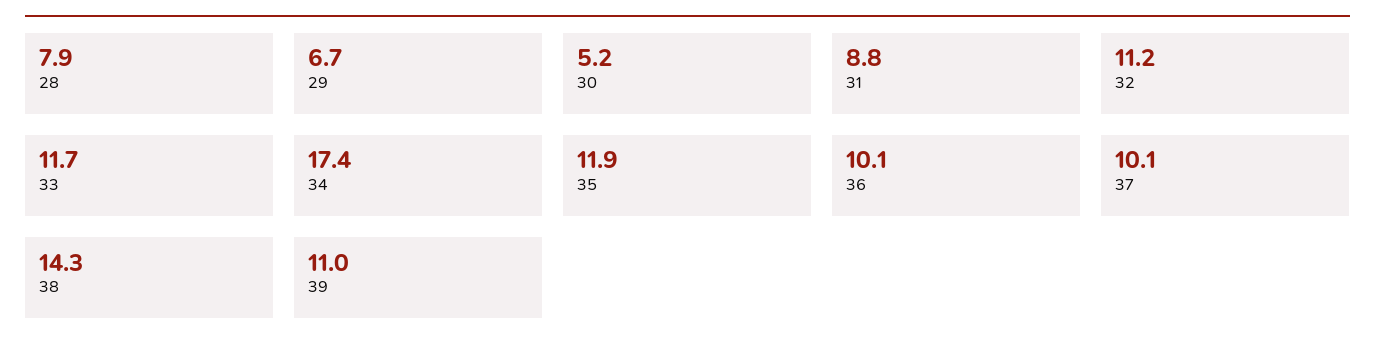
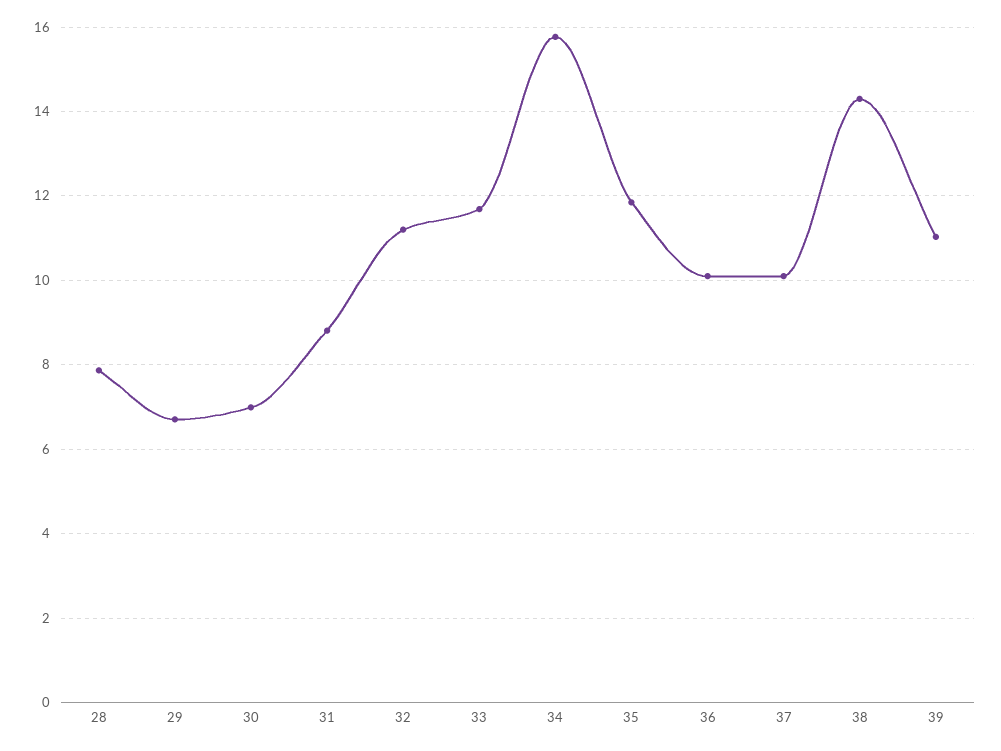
  {
    "28": 7.9,
    "29": 6.7,
-   "30": 5.2,
+   "30": 7,
    "31": 8.8,
    "32": 11.2,
    "33": 11.7,
-   "34": 17.4,
+   "34": 15.8,
    "35": 11.9,
    "36": 10.1,
    "37": 10.1,
    "38": 14.3,
    "39": 11
  }

